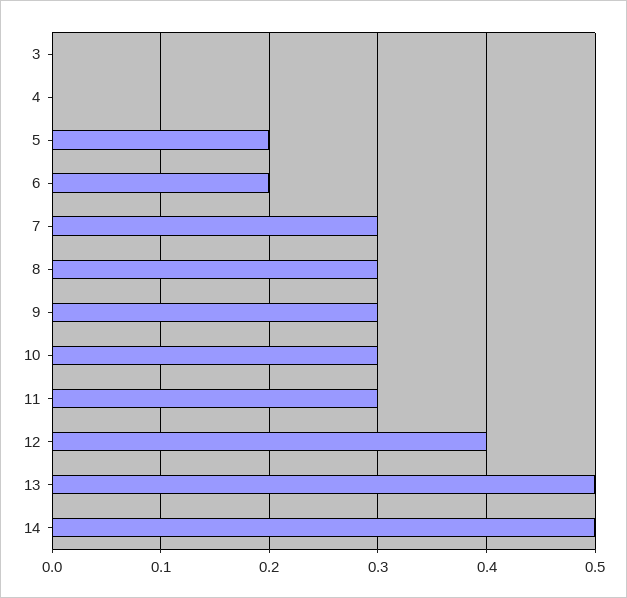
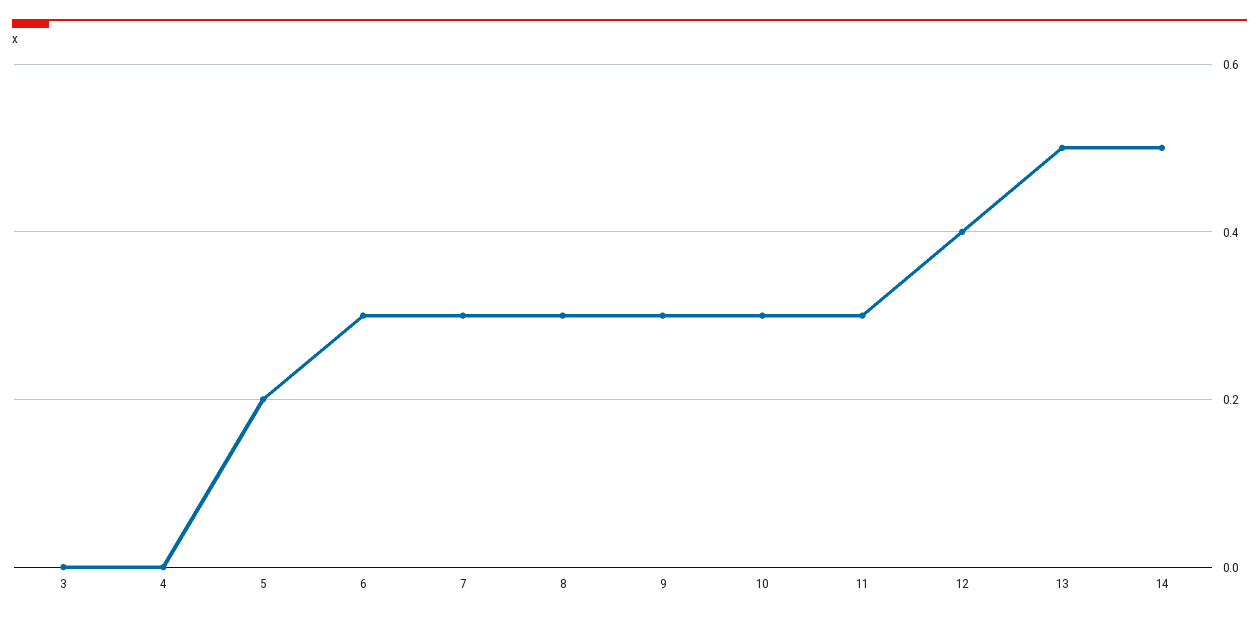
  {
    "3": 0,
    "4": 0,
    "5": 0.2,
-   "6": 0.2,
+   "6": 0.3,
    "7": 0.3,
    "8": 0.3,
    "9": 0.3,
    "10": 0.3,
    "11": 0.3,
    "12": 0.4,
    "13": 0.5,
    "14": 0.5
  }

